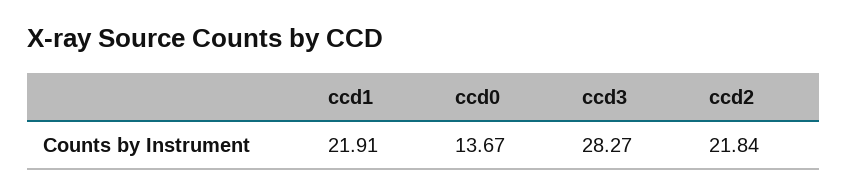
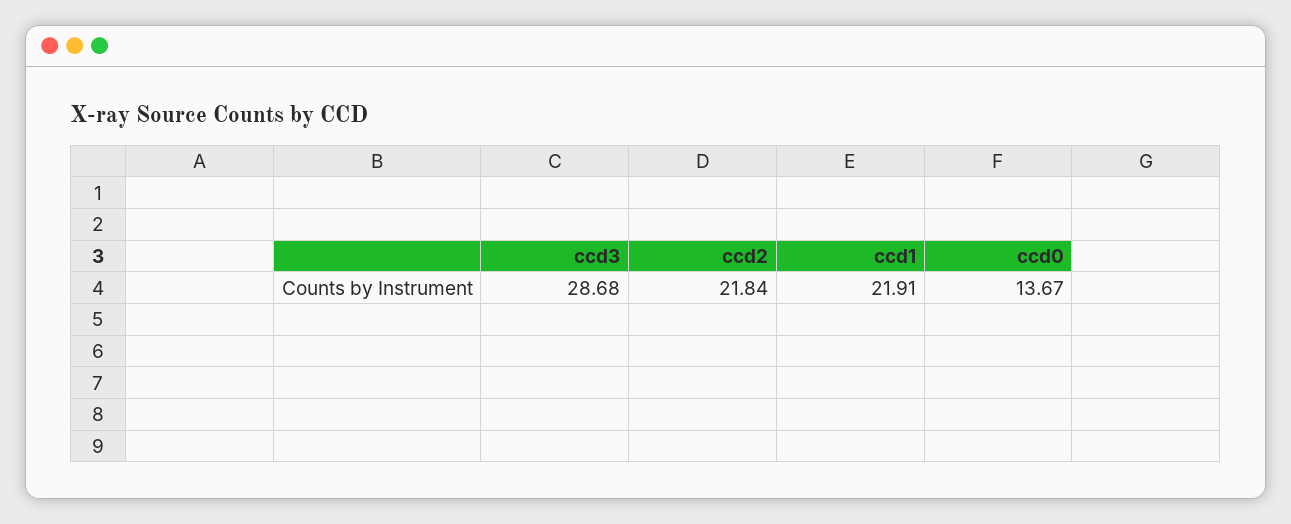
  {
    "ccd1": 21.91,
    "ccd0": 13.67,
-   "ccd3": 28.27,
+   "ccd3": 28.68,
    "ccd2": 21.84
  }

